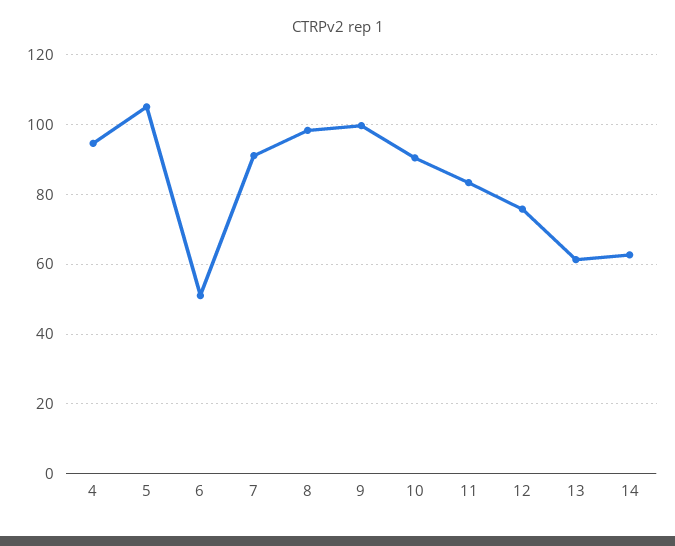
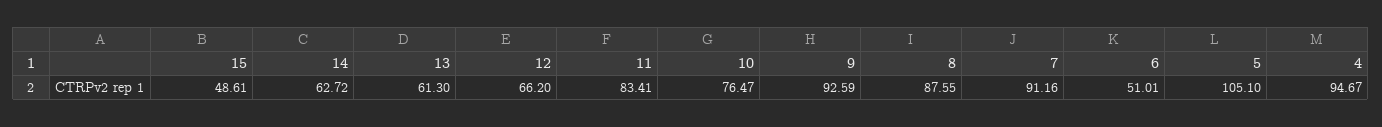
  {
    "4": 94.67,
    "5": 105.1,
    "6": 51.01,
    "7": 91.16,
-   "8": 98,
+   "8": 87.55,
-   "9": 100,
+   "9": 92.59,
-   "10": 90,
+   "10": 76.47,
    "11": 83.41,
-   "12": 76,
+   "12": 66.2,
    "13": 61.3,
-   "14": 62.72
+   "14": 62.72,
+   "15": 48.61
  }

